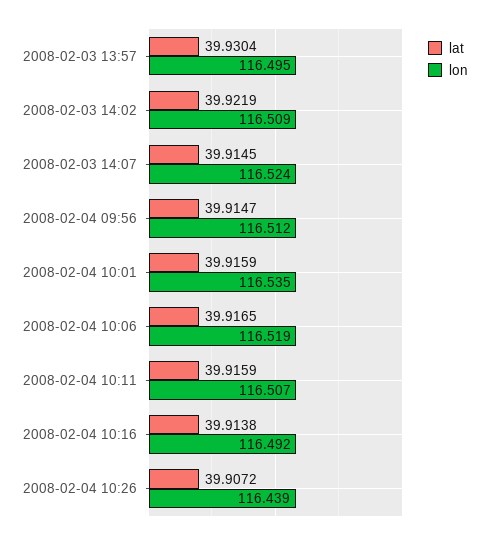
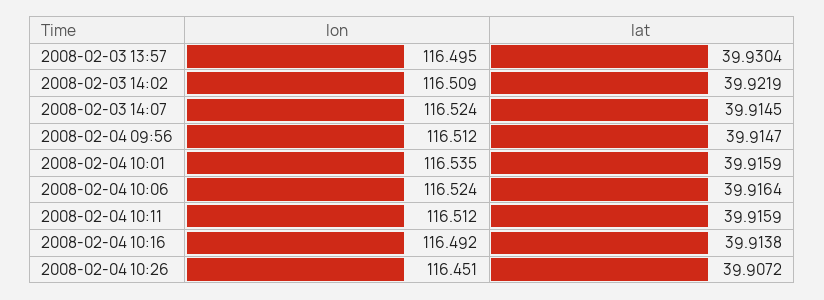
  {
    "lat": {
      "2008-02-03 13:57": 39.9304,
      "2008-02-03 14:02": 39.9219,
      "2008-02-03 14:07": 39.9145,
      "2008-02-04 09:56": 39.9147,
      "2008-02-04 10:01": 39.9159,
-     "2008-02-04 10:06": 39.9165,
+     "2008-02-04 10:06": 39.9164,
      "2008-02-04 10:11": 39.9159,
      "2008-02-04 10:16": 39.9138,
      "2008-02-04 10:26": 39.9072
    },
    "lon": {
      "2008-02-03 13:57": 116.495,
      "2008-02-03 14:02": 116.509,
      "2008-02-03 14:07": 116.524,
      "2008-02-04 09:56": 116.512,
      "2008-02-04 10:01": 116.535,
-     "2008-02-04 10:06": 116.519,
+     "2008-02-04 10:06": 116.524,
-     "2008-02-04 10:11": 116.507,
+     "2008-02-04 10:11": 116.512,
      "2008-02-04 10:16": 116.492,
-     "2008-02-04 10:26": 116.439
+     "2008-02-04 10:26": 116.451
    }
  }

